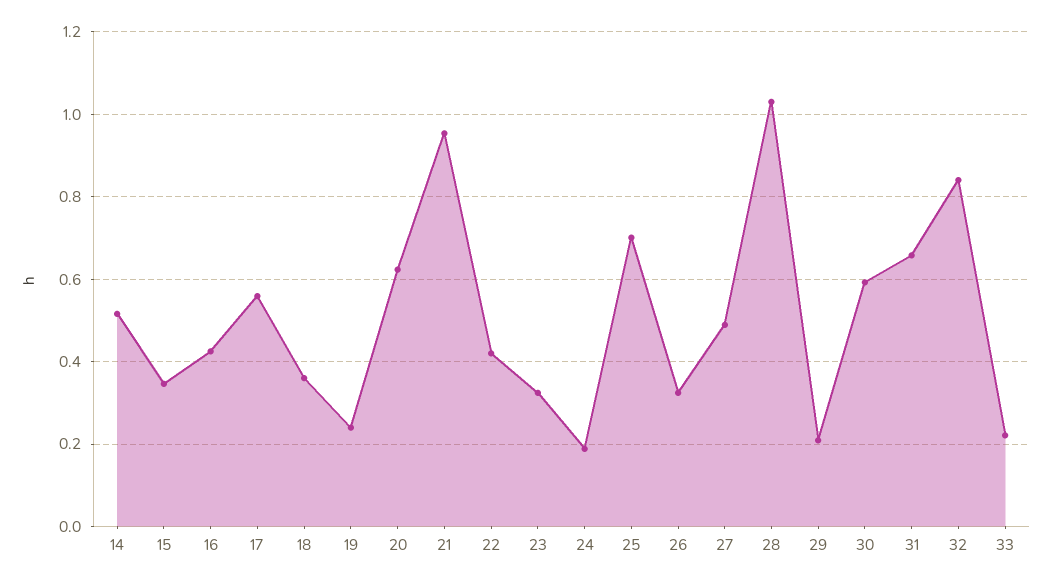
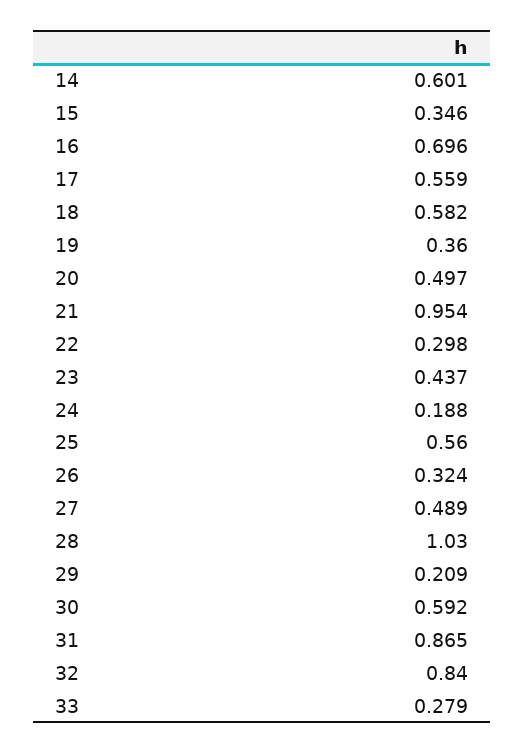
  {
-   "14": 0.52,
+   "14": 0.601,
    "15": 0.346,
-   "16": 0.42,
+   "16": 0.696,
    "17": 0.559,
-   "18": 0.36,
+   "18": 0.582,
-   "19": 0.24,
+   "19": 0.36,
-   "20": 0.62,
+   "20": 0.497,
    "21": 0.954,
-   "22": 0.42,
+   "22": 0.298,
-   "23": 0.32,
+   "23": 0.437,
    "24": 0.188,
-   "25": 0.7,
+   "25": 0.56,
    "26": 0.324,
    "27": 0.489,
    "28": 1.03,
    "29": 0.209,
    "30": 0.592,
-   "31": 0.66,
+   "31": 0.865,
    "32": 0.84,
-   "33": 0.22
+   "33": 0.279
  }

